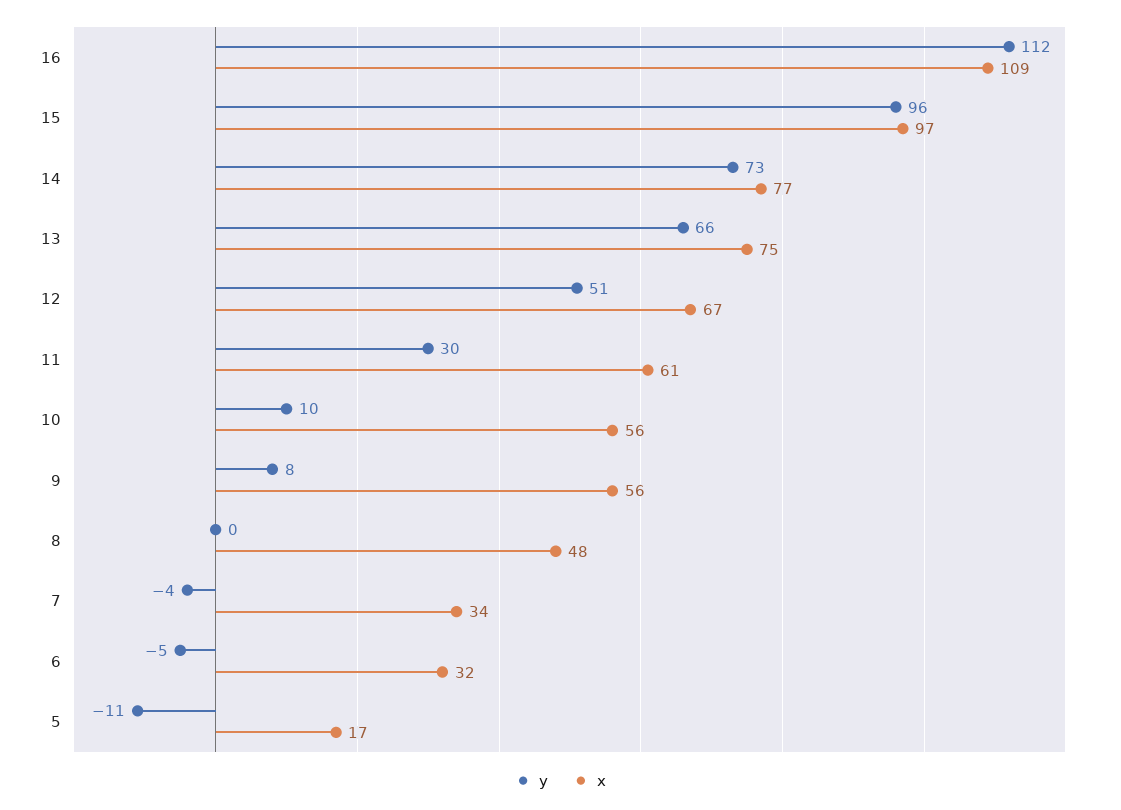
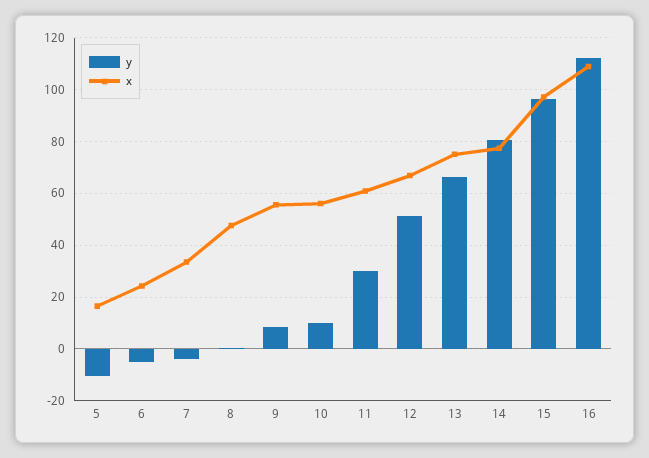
  {
    "y": {
      "16": 112,
      "15": 96,
-     "14": 73,
+     "14": 80,
      "13": 66,
      "12": 51,
      "11": 30,
      "10": 10,
      "9": 8,
      "8": 0,
      "7": -4,
      "6": -5,
      "5": -11
    },
    "x": {
      "16": 109,
      "15": 97,
      "14": 77,
      "13": 75,
      "12": 67,
      "11": 61,
      "10": 56,
      "9": 56,
      "8": 48,
      "7": 34,
-     "6": 32,
+     "6": 25,
      "5": 17
    }
  }

